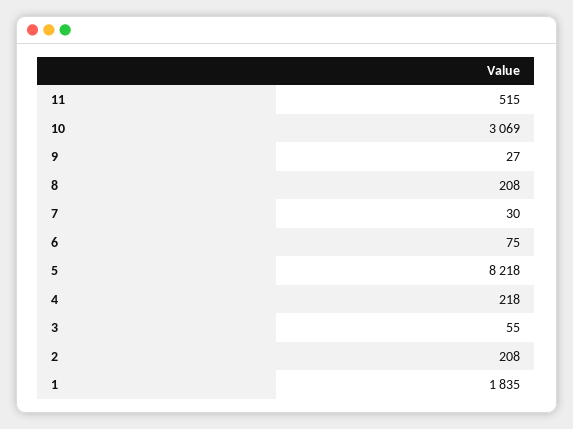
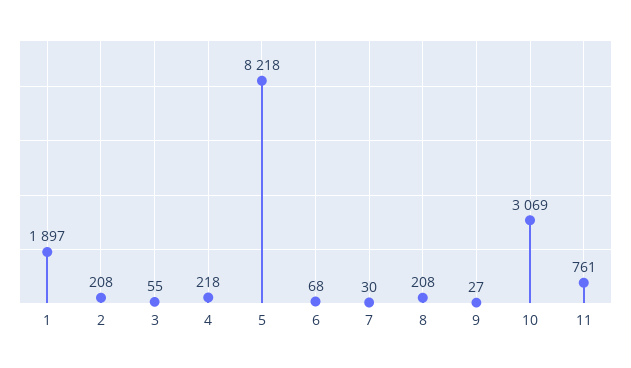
  {
-   "11": 515,
+   "11": 761,
    "10": 3069,
    "9": 27,
    "8": 208,
    "7": 30,
-   "6": 75,
+   "6": 68,
    "5": 8218,
    "4": 218,
    "3": 55,
    "2": 208,
-   "1": 1835
+   "1": 1897
  }

